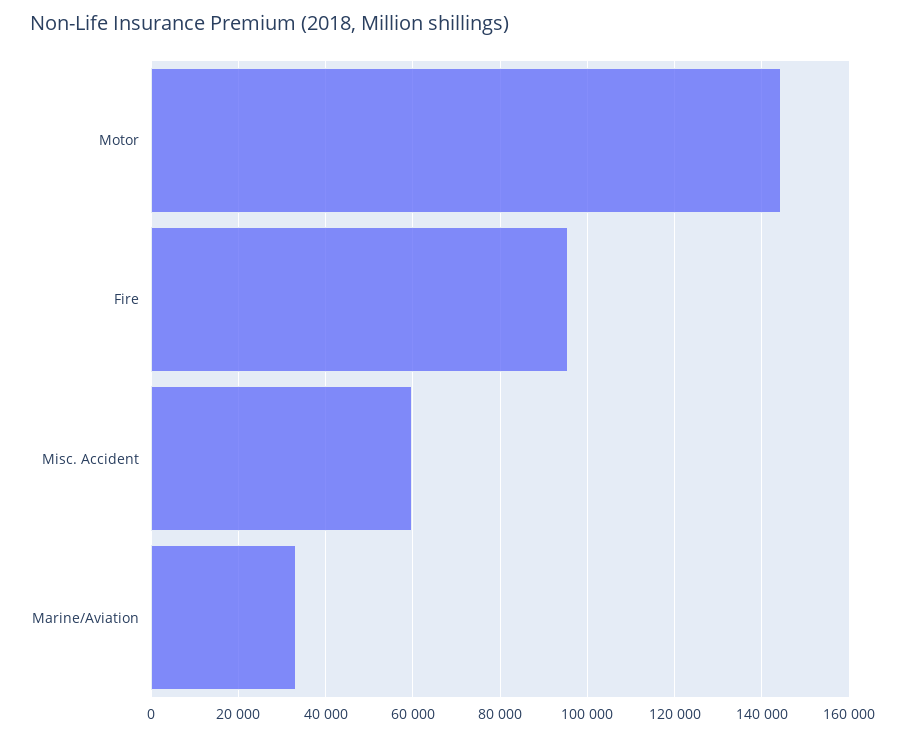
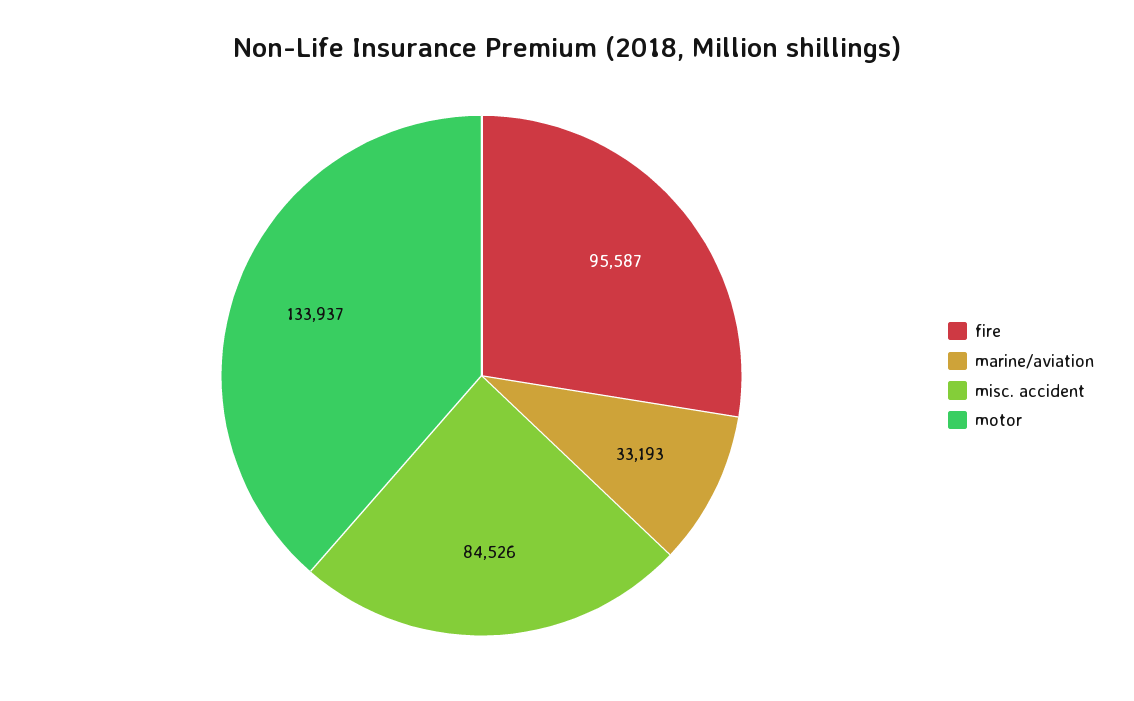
  {
-   "Motor": 144000,
+   "Motor": 133937,
    "Fire": 95587,
-   "Misc. Accident": 60000,
+   "Misc. Accident": 84526,
    "Marine/Aviation": 33193
  }

